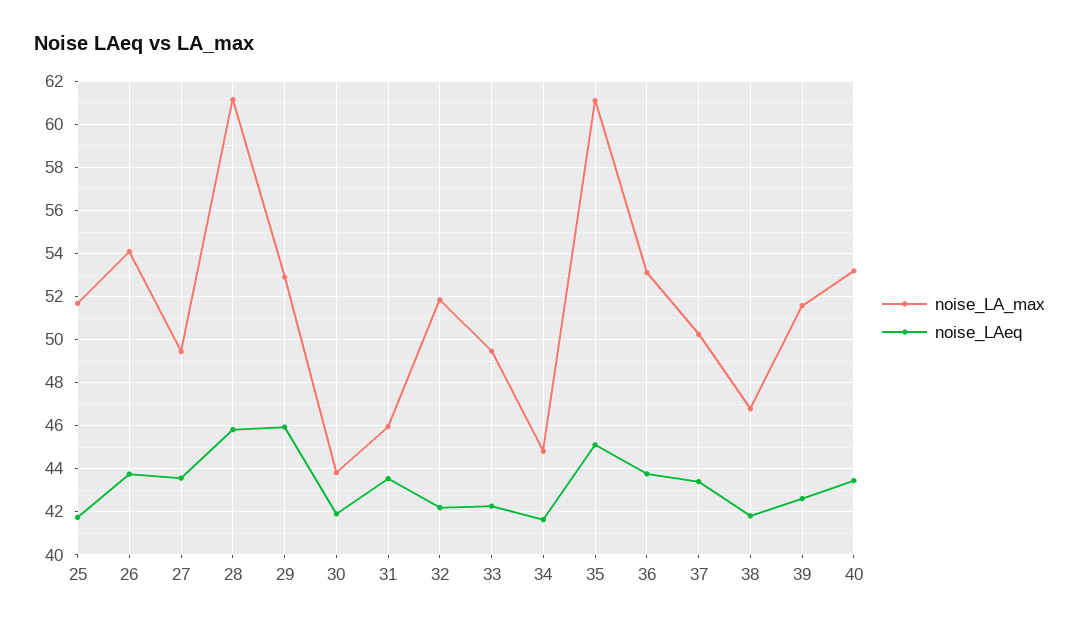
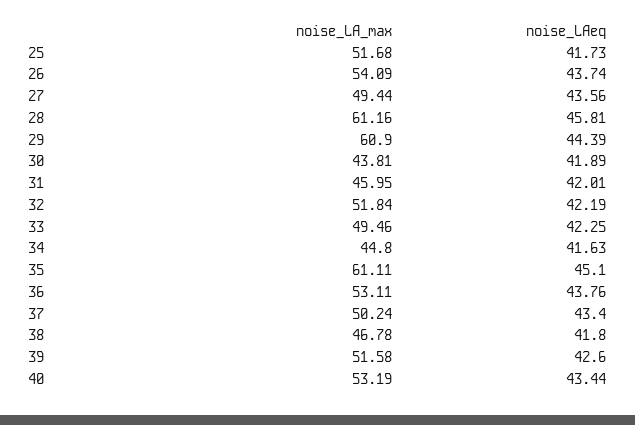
  {
    "noise_LA_max": {
      "25": 51.68,
      "26": 54.09,
      "27": 49.44,
      "28": 61.16,
-     "29": 53,
+     "29": 60.9,
      "30": 43.81,
      "31": 45.95,
      "32": 51.84,
      "33": 49.46,
      "34": 44.8,
      "35": 61.11,
      "36": 53.11,
      "37": 50.24,
      "38": 46.78,
      "39": 51.58,
      "40": 53.19
    },
    "noise_LAeq": {
      "25": 41.73,
      "26": 43.74,
      "27": 43.56,
      "28": 45.81,
-     "29": 46,
+     "29": 44.39,
      "30": 41.89,
-     "31": 43.5,
+     "31": 42.01,
      "32": 42.19,
      "33": 42.25,
      "34": 41.63,
      "35": 45.1,
      "36": 43.76,
      "37": 43.4,
      "38": 41.8,
      "39": 42.6,
      "40": 43.44
    }
  }

